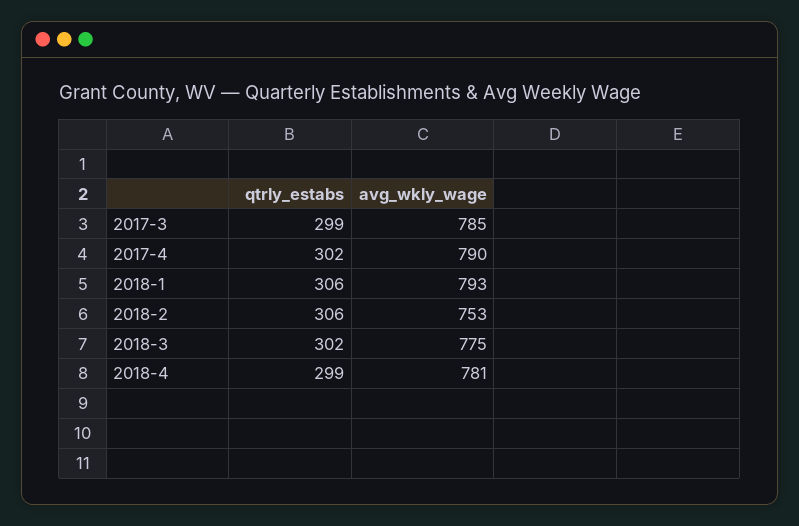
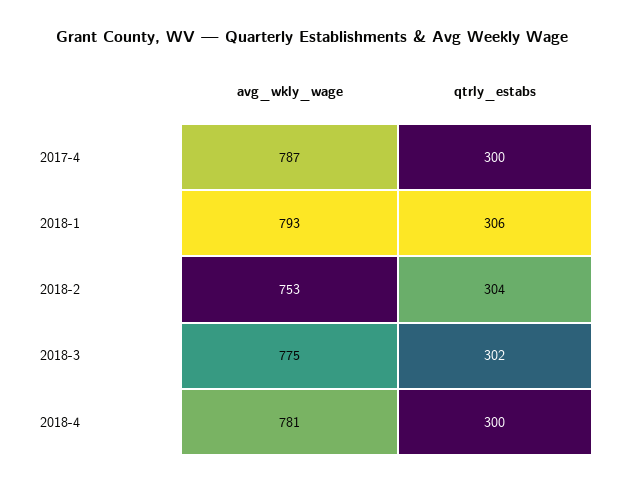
  {
    "qtrly_estabs": {
-     "2017-3": 299,
-     "2017-4": 302,
+     "2017-4": 300,
      "2018-1": 306,
-     "2018-2": 306,
+     "2018-2": 304,
      "2018-3": 302,
-     "2018-4": 299
+     "2018-4": 300
    },
    "avg_wkly_wage": {
-     "2017-3": 785,
-     "2017-4": 790,
+     "2017-4": 787,
      "2018-1": 793,
      "2018-2": 753,
      "2018-3": 775,
      "2018-4": 781
    }
  }

